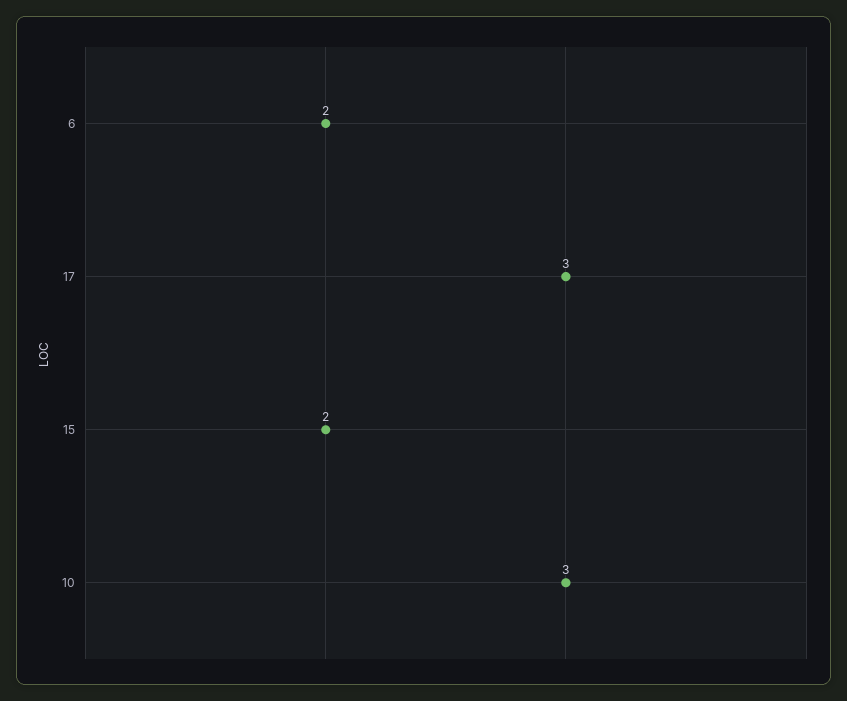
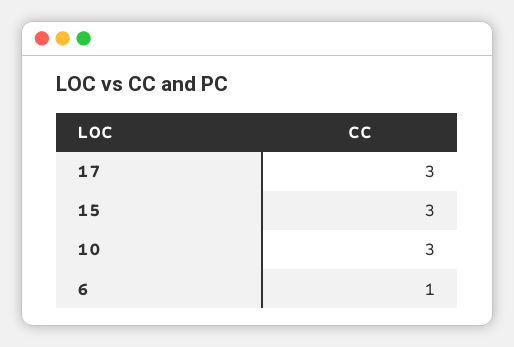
  {
-   "6": 2,
+   "6": 1,
    "17": 3,
-   "15": 2,
+   "15": 3,
    "10": 3
  }

